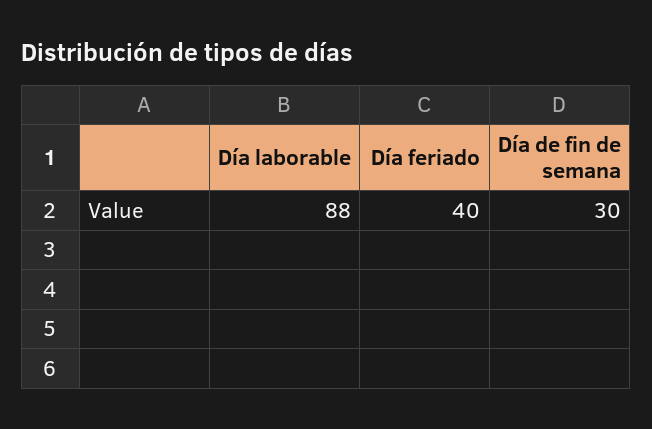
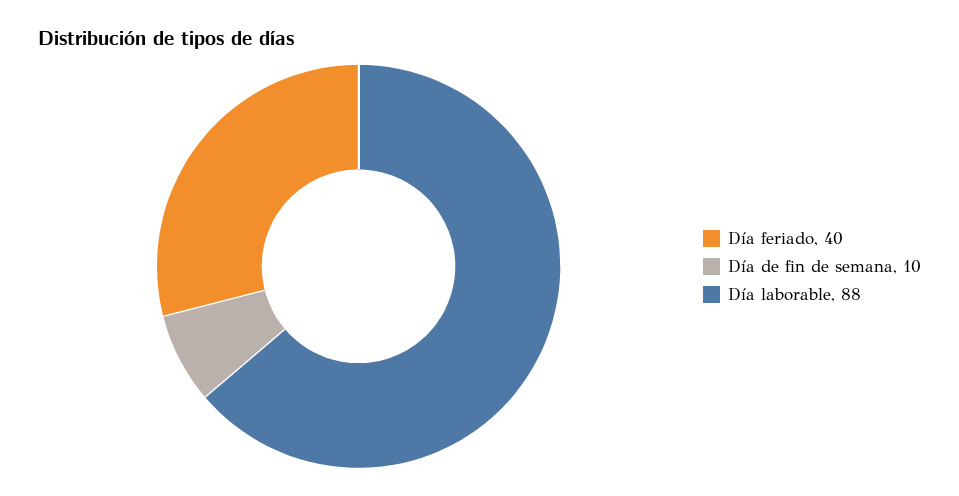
  {
    "Día laborable": 88,
    "Día feriado": 40,
-   "Día de fin de semana": 30
+   "Día de fin de semana": 10
  }

